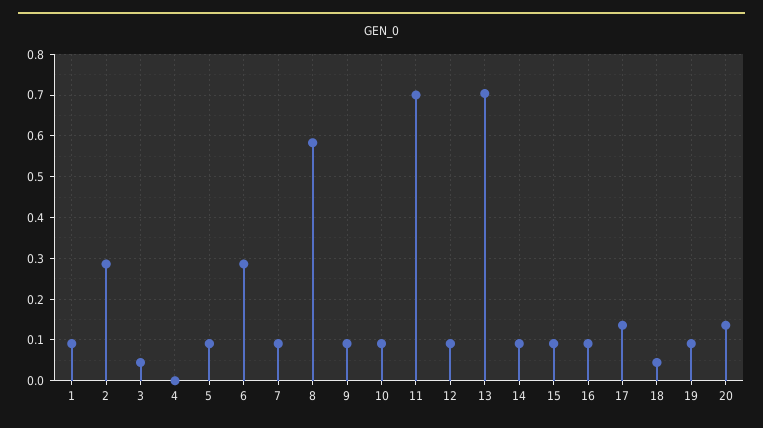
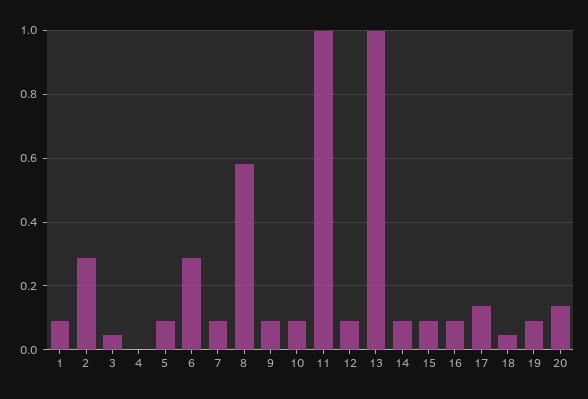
  {
    "1": 0.1,
    "2": 0.28,
    "3": 0.04,
    "4": 0,
    "5": 0.1,
    "6": 0.28,
    "7": 0.1,
    "8": 0.58,
    "9": 0.1,
    "10": 0.1,
-   "11": 0.7,
+   "11": 1,
    "12": 0.1,
-   "13": 0.7,
+   "13": 1,
    "14": 0.1,
    "15": 0.1,
    "16": 0.1,
    "17": 0.14,
    "18": 0.04,
    "19": 0.1,
    "20": 0.14
  }

